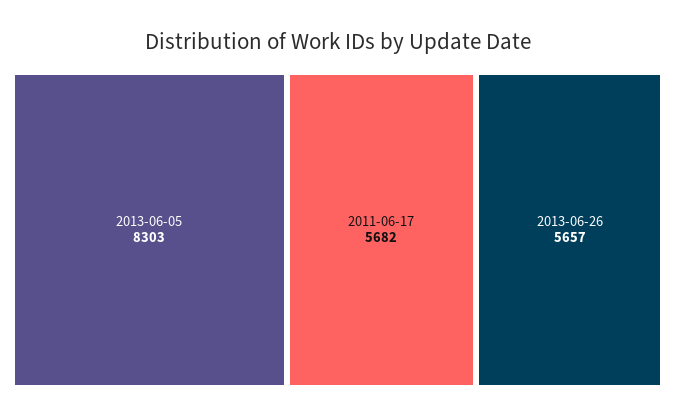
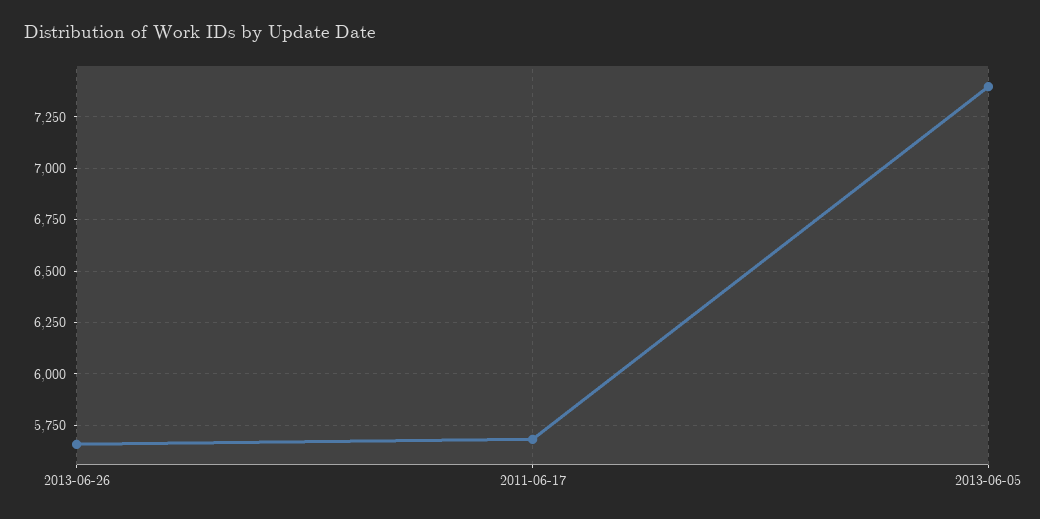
  {
-   "2013-06-05": 8303,
+   "2013-06-05": 7400,
    "2011-06-17": 5682,
    "2013-06-26": 5657
  }

